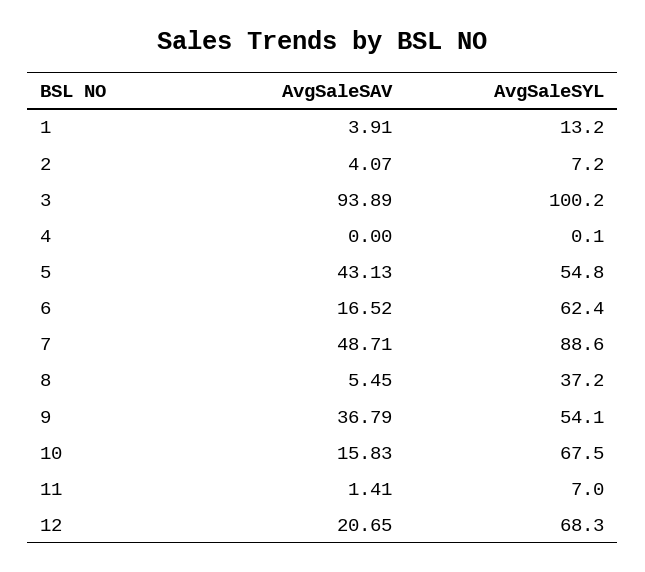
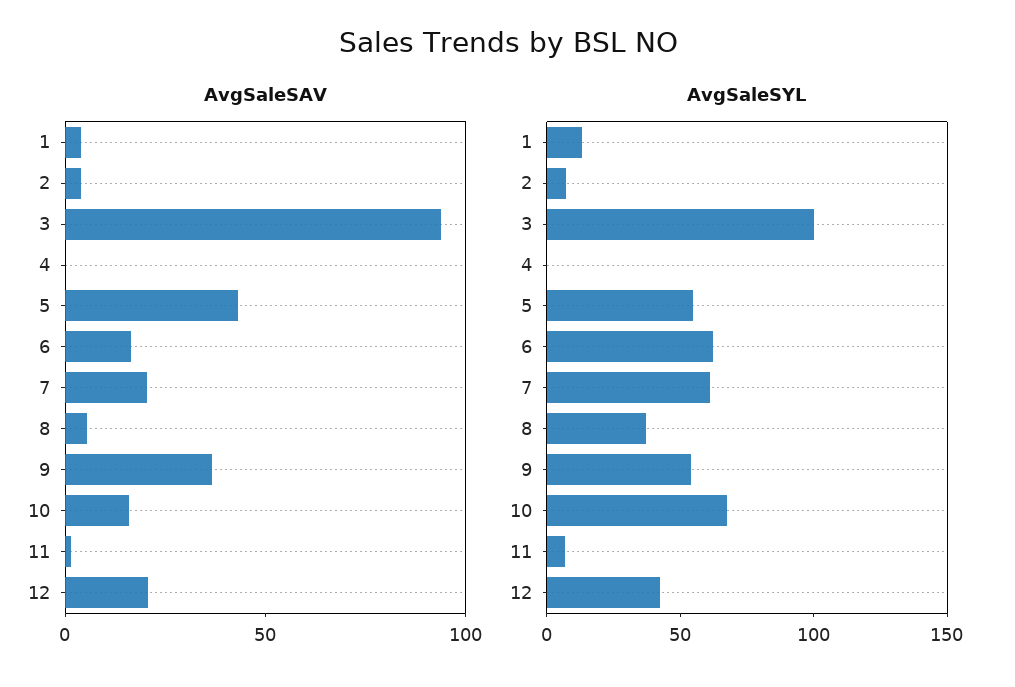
  {
    "AvgSaleSAV": {
      "1": 3.91,
      "2": 4.07,
      "3": 93.89,
      "4": 0,
      "5": 43.13,
      "6": 16.52,
-     "7": 48.71,
+     "7": 20,
      "8": 5.45,
      "9": 36.79,
      "10": 15.83,
      "11": 1.41,
      "12": 20.65
    },
    "AvgSaleSYL": {
      "1": 13.2,
      "2": 7.2,
      "3": 100.2,
      "4": 0.1,
      "5": 54.8,
      "6": 62.4,
-     "7": 88.6,
+     "7": 60,
      "8": 37.2,
      "9": 54.1,
      "10": 67.5,
      "11": 7,
-     "12": 68.3
+     "12": 40
    }
  }

